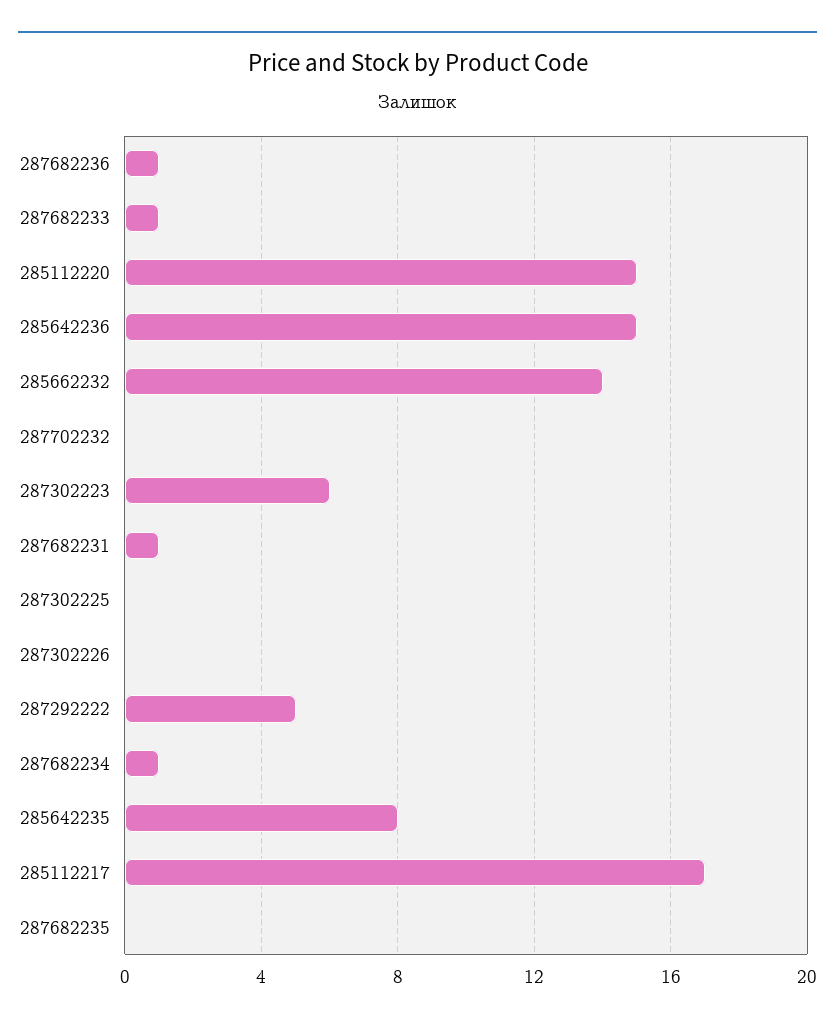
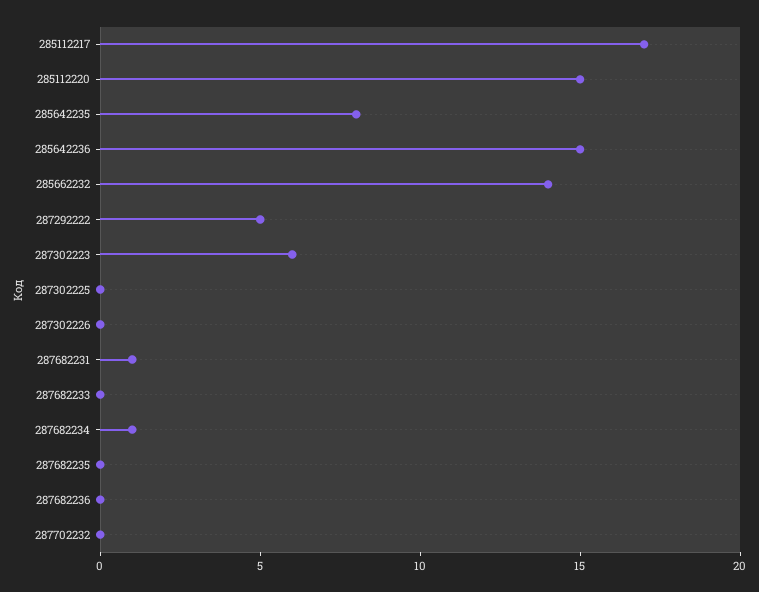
  {
-   "287682236": 1,
+   "287682236": 0,
-   "287682233": 1,
+   "287682233": 0,
    "285112220": 15,
    "285642236": 15,
    "285662232": 14,
    "287702232": 0,
    "287302223": 6,
    "287682231": 1,
    "287302225": 0,
    "287302226": 0,
    "287292222": 5,
    "287682234": 1,
    "285642235": 8,
    "285112217": 17,
    "287682235": 0
  }

